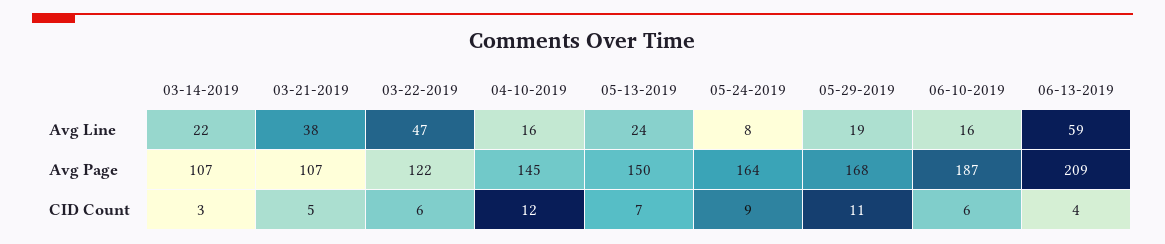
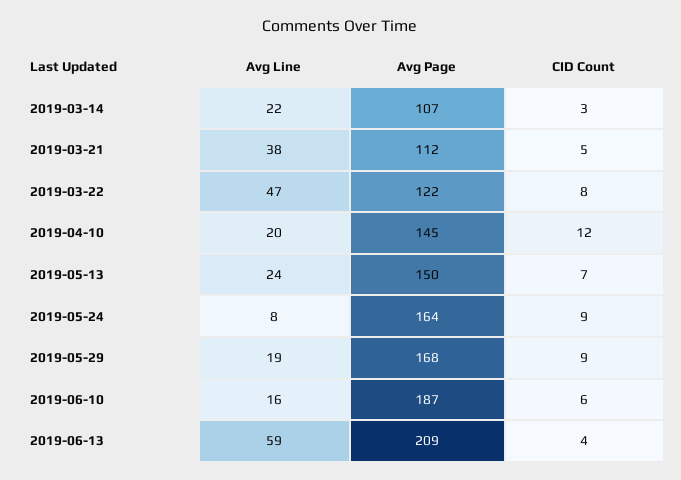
  {
    "03-14-2019": {
      "Avg Line": 22,
      "Avg Page": 107,
      "CID Count": 3
    },
    "03-21-2019": {
      "Avg Line": 38,
-     "Avg Page": 107,
+     "Avg Page": 112,
      "CID Count": 5
    },
    "03-22-2019": {
      "Avg Line": 47,
      "Avg Page": 122,
-     "CID Count": 6
+     "CID Count": 8
    },
    "04-10-2019": {
-     "Avg Line": 16,
+     "Avg Line": 20,
      "Avg Page": 145,
      "CID Count": 12
    },
    "05-13-2019": {
      "Avg Line": 24,
      "Avg Page": 150,
      "CID Count": 7
    },
    "05-24-2019": {
      "Avg Line": 8,
      "Avg Page": 164,
      "CID Count": 9
    },
    "05-29-2019": {
      "Avg Line": 19,
      "Avg Page": 168,
-     "CID Count": 11
+     "CID Count": 9
    },
    "06-10-2019": {
      "Avg Line": 16,
      "Avg Page": 187,
      "CID Count": 6
    },
    "06-13-2019": {
      "Avg Line": 59,
      "Avg Page": 209,
      "CID Count": 4
    }
  }

